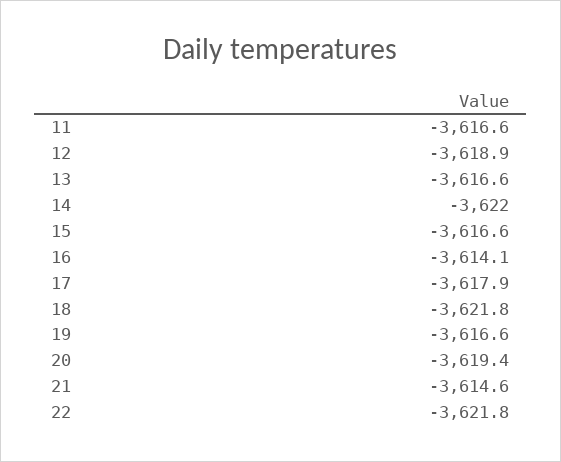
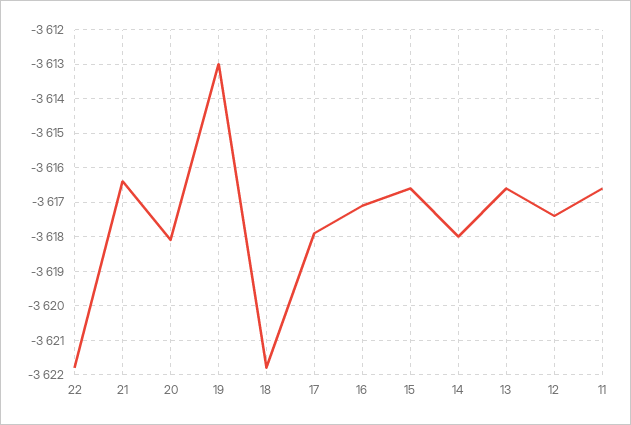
  {
    "11": -3616.6,
-   "12": -3618.9,
+   "12": -3617.5,
    "13": -3616.6,
-   "14": -3622,
+   "14": -3618,
    "15": -3616.6,
-   "16": -3614.1,
+   "16": -3617,
    "17": -3617.9,
    "18": -3621.8,
-   "19": -3616.6,
+   "19": -3613,
-   "20": -3619.4,
+   "20": -3618,
-   "21": -3614.6,
+   "21": -3616.5,
    "22": -3621.8
  }

